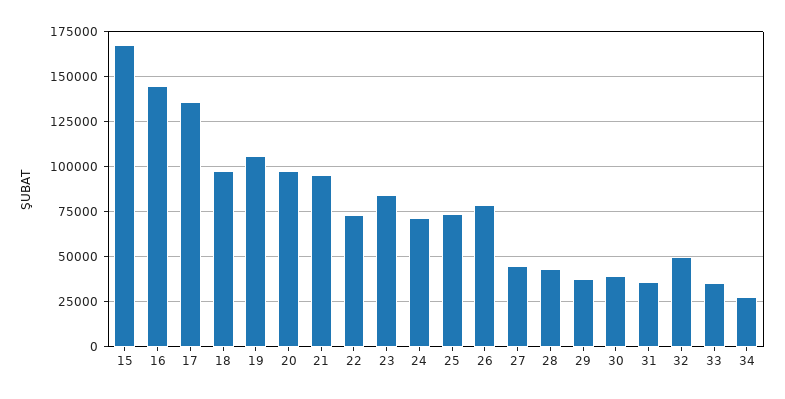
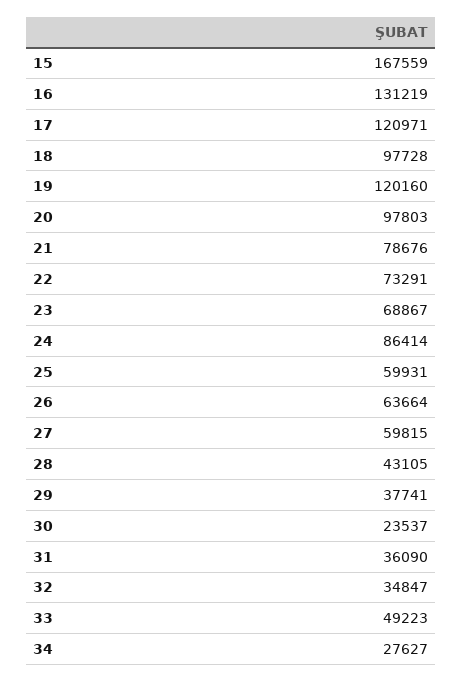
  {
    "15": 167559,
-   "16": 145000,
+   "16": 131219,
-   "17": 135000,
+   "17": 120971,
    "18": 97728,
-   "19": 105000,
+   "19": 120160,
    "20": 97803,
-   "21": 95000,
+   "21": 78676,
    "22": 73291,
-   "23": 85000,
+   "23": 68867,
-   "24": 70000,
+   "24": 86414,
-   "25": 75000,
+   "25": 59931,
-   "26": 80000,
+   "26": 63664,
-   "27": 45000,
+   "27": 59815,
    "28": 43105,
    "29": 37741,
-   "30": 40000,
+   "30": 23537,
    "31": 36090,
-   "32": 50000,
+   "32": 34847,
-   "33": 35000,
+   "33": 49223,
    "34": 27627
  }

